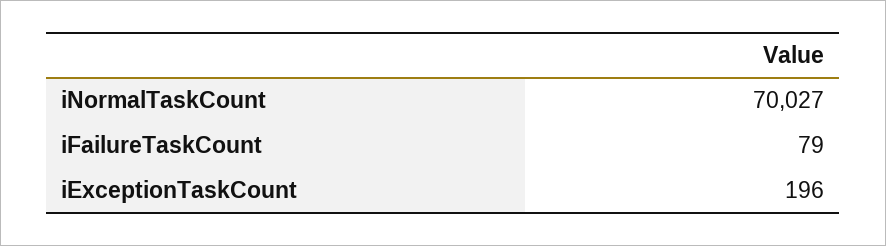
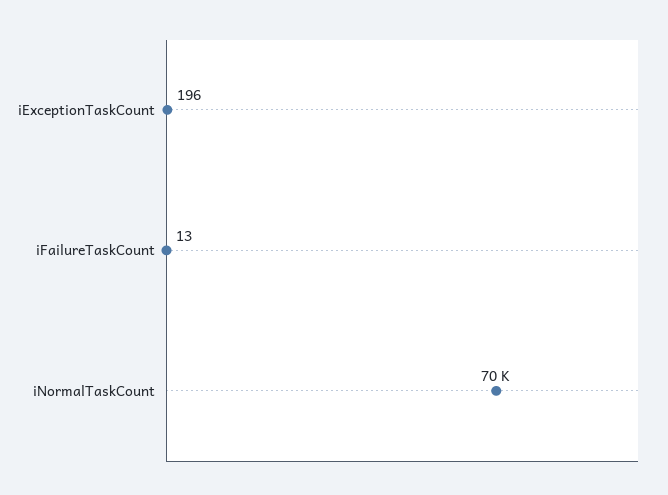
  {
    "iNormalTaskCount": 70027,
-   "iFailureTaskCount": 79,
+   "iFailureTaskCount": 13,
    "iExceptionTaskCount": 196
  }

